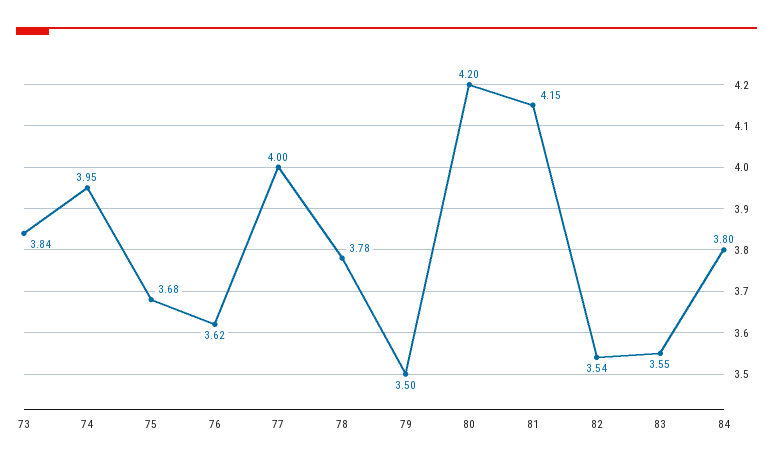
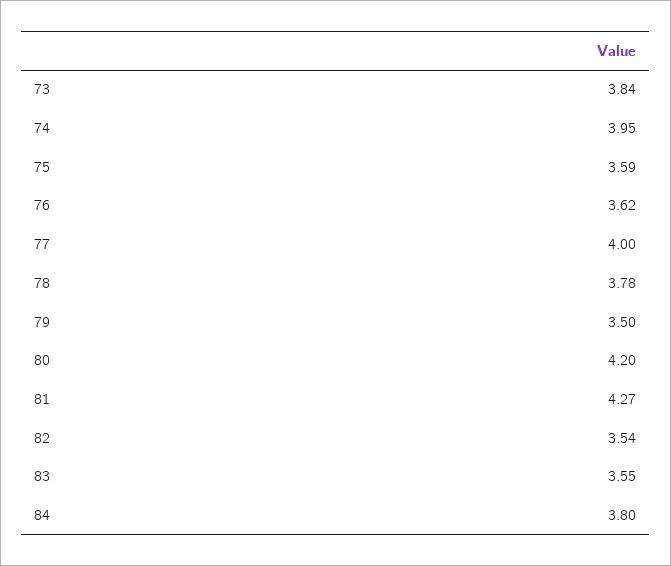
  {
    "73": 3.84,
    "74": 3.95,
-   "75": 3.68,
+   "75": 3.59,
    "76": 3.62,
    "77": 4,
    "78": 3.78,
    "79": 3.5,
    "80": 4.2,
-   "81": 4.15,
+   "81": 4.27,
    "82": 3.54,
    "83": 3.55,
    "84": 3.8
  }

